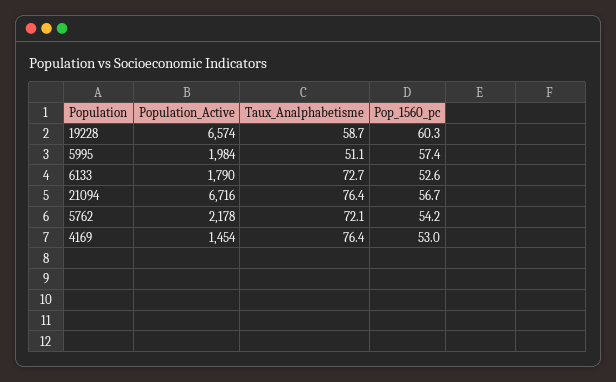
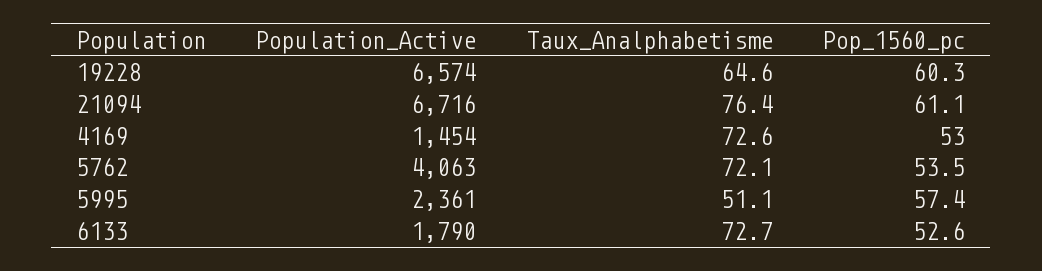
  {
    "Population_Active": {
      "19228": 6574,
-     "5995": 1984,
+     "5995": 2361,
      "6133": 1790,
      "21094": 6716,
-     "5762": 2178,
+     "5762": 4063,
      "4169": 1454
    },
    "Taux_Analphabetisme": {
-     "19228": 58.7,
+     "19228": 64.6,
      "5995": 51.1,
      "6133": 72.7,
      "21094": 76.4,
      "5762": 72.1,
-     "4169": 76.4
+     "4169": 72.6
    },
    "Pop_1560_pc": {
      "19228": 60.3,
      "5995": 57.4,
      "6133": 52.6,
-     "21094": 56.7,
+     "21094": 61.1,
-     "5762": 54.2,
+     "5762": 53.5,
      "4169": 53
    }
  }

